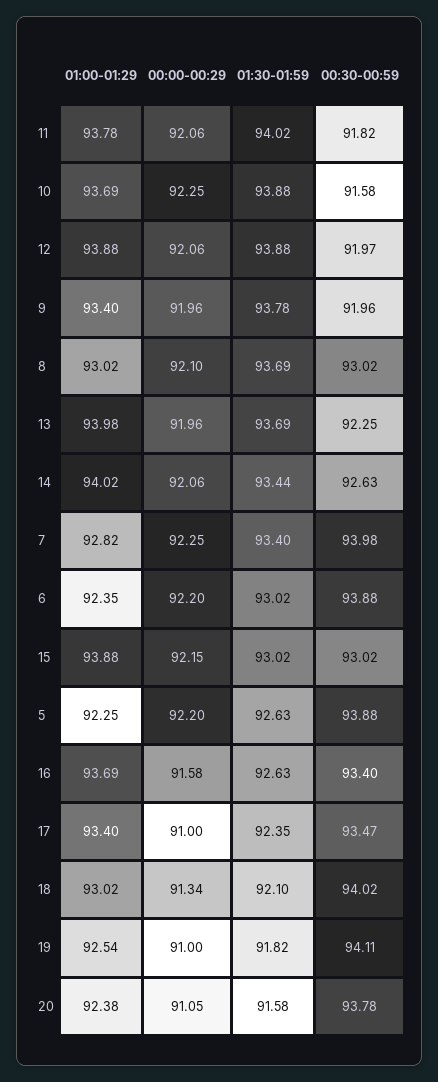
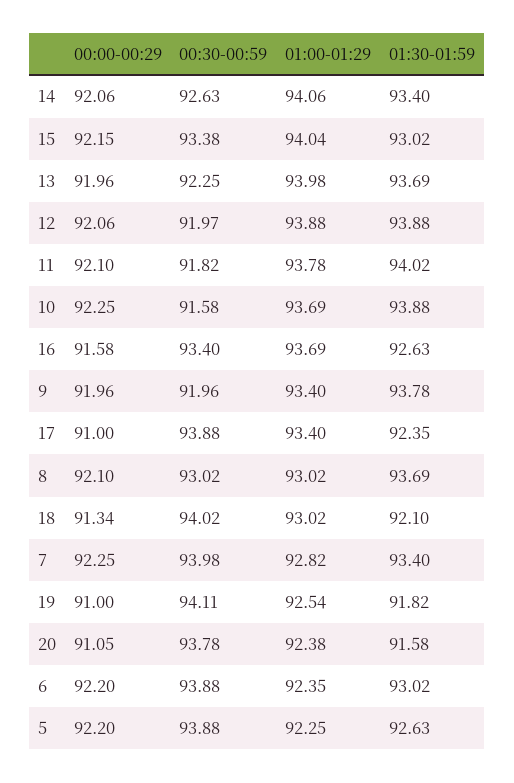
  {
    "01:00-01:29": {
      "11": 93.78,
      "10": 93.69,
      "12": 93.88,
      "9": 93.4,
      "8": 93.02,
      "13": 93.98,
-     "14": 94.02,
+     "14": 94.06,
      "7": 92.82,
      "6": 92.35,
-     "15": 93.88,
+     "15": 94.04,
      "5": 92.25,
      "16": 93.69,
      "17": 93.4,
      "18": 93.02,
      "19": 92.54,
      "20": 92.38
    },
    "00:00-00:29": {
-     "11": 92.06,
+     "11": 92.1,
      "10": 92.25,
      "12": 92.06,
      "9": 91.96,
      "8": 92.1,
      "13": 91.96,
      "14": 92.06,
      "7": 92.25,
      "6": 92.2,
      "15": 92.15,
      "5": 92.2,
      "16": 91.58,
      "17": 91,
      "18": 91.34,
      "19": 91,
      "20": 91.05
    },
    "01:30-01:59": {
      "11": 94.02,
      "10": 93.88,
      "12": 93.88,
      "9": 93.78,
      "8": 93.69,
      "13": 93.69,
-     "14": 93.44,
+     "14": 93.4,
      "7": 93.4,
      "6": 93.02,
      "15": 93.02,
      "5": 92.63,
      "16": 92.63,
      "17": 92.35,
      "18": 92.1,
      "19": 91.82,
      "20": 91.58
    },
    "00:30-00:59": {
      "11": 91.82,
      "10": 91.58,
      "12": 91.97,
      "9": 91.96,
      "8": 93.02,
      "13": 92.25,
      "14": 92.63,
      "7": 93.98,
      "6": 93.88,
-     "15": 93.02,
+     "15": 93.38,
      "5": 93.88,
      "16": 93.4,
-     "17": 93.47,
+     "17": 93.88,
      "18": 94.02,
      "19": 94.11,
      "20": 93.78
    }
  }

